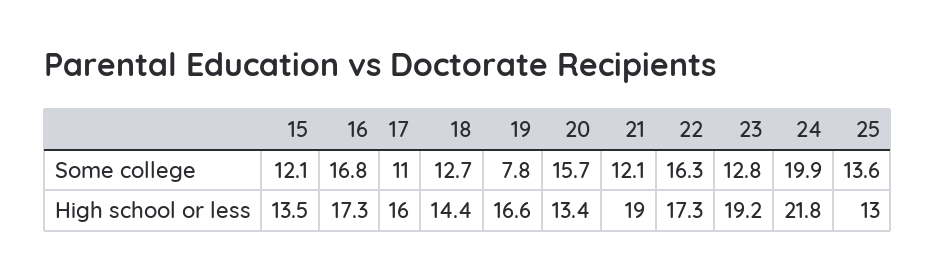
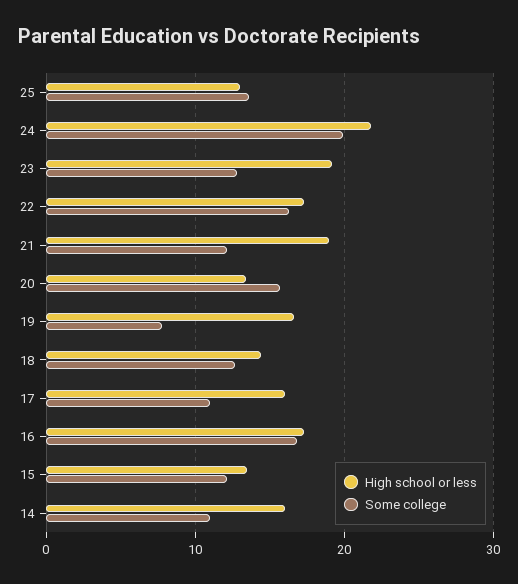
  {
    "Some college": {
      "15": 12.1,
      "16": 16.8,
      "17": 11,
      "18": 12.7,
      "19": 7.8,
      "20": 15.7,
      "21": 12.1,
      "22": 16.3,
      "23": 12.8,
      "24": 19.9,
-     "25": 13.6
+     "25": 13.6,
+     "14": 11
    },
    "High school or less": {
      "15": 13.5,
      "16": 17.3,
      "17": 16,
      "18": 14.4,
      "19": 16.6,
      "20": 13.4,
      "21": 19,
      "22": 17.3,
      "23": 19.2,
      "24": 21.8,
-     "25": 13
+     "25": 13,
+     "14": 16
    }
  }

